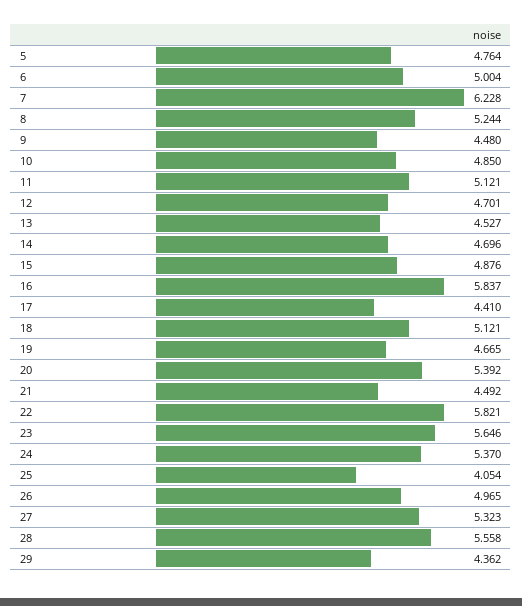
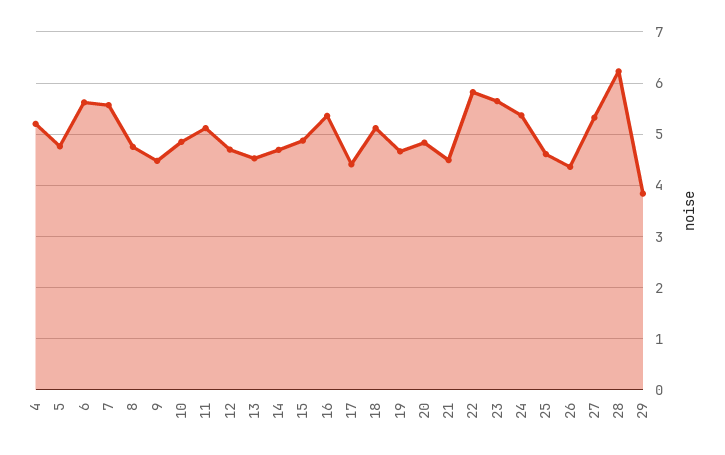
  {
    "5": 4.764,
-   "6": 5.004,
+   "6": 5.6,
-   "7": 6.228,
+   "7": 5.6,
-   "8": 5.244,
+   "8": 4.8,
    "9": 4.48,
    "10": 4.85,
    "11": 5.121,
    "12": 4.701,
    "13": 4.527,
    "14": 4.696,
    "15": 4.876,
-   "16": 5.837,
+   "16": 5.4,
    "17": 4.41,
    "18": 5.121,
    "19": 4.665,
-   "20": 5.392,
+   "20": 4.8,
    "21": 4.492,
    "22": 5.821,
    "23": 5.646,
    "24": 5.37,
-   "25": 4.054,
+   "25": 4.6,
-   "26": 4.965,
+   "26": 4.4,
    "27": 5.323,
-   "28": 5.558,
+   "28": 6.2,
-   "29": 4.362
+   "29": 3.8,
+   "4": 5.2
  }

